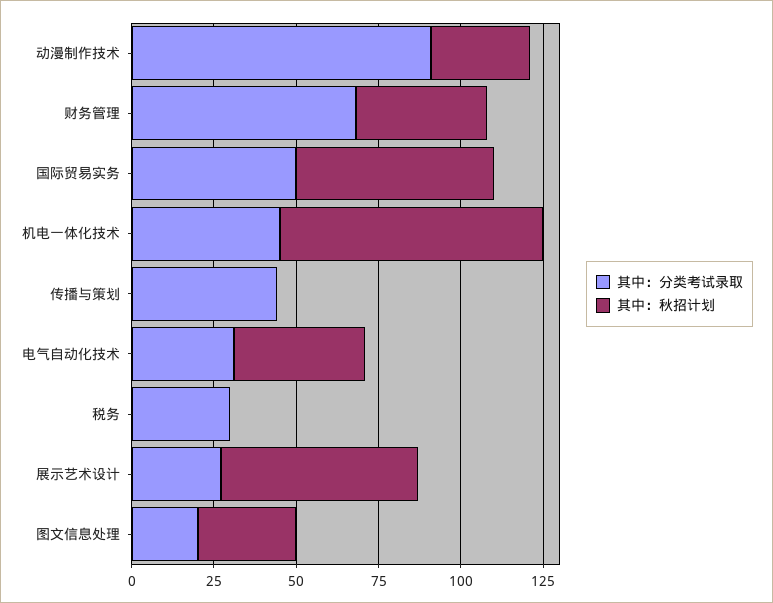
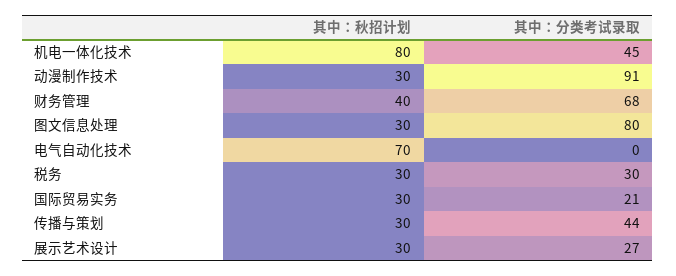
  {
    "其中：分类考试录取": {
      "动漫制作技术": 91,
      "财务管理": 68,
-     "国际贸易实务": 50,
+     "国际贸易实务": 21,
      "机电一体化技术": 45,
      "传播与策划": 44,
-     "电气自动化技术": 30,
+     "电气自动化技术": 0,
      "税务": 30,
      "展示艺术设计": 27,
-     "图文信息处理": 20
+     "图文信息处理": 80
    },
    "其中：秋招计划": {
      "动漫制作技术": 30,
      "财务管理": 40,
-     "国际贸易实务": 60,
+     "国际贸易实务": 30,
      "机电一体化技术": 80,
-     "传播与策划": 0,
+     "传播与策划": 30,
-     "电气自动化技术": 40,
+     "电气自动化技术": 70,
-     "税务": 0,
+     "税务": 30,
-     "展示艺术设计": 60,
+     "展示艺术设计": 30,
      "图文信息处理": 30
    }
  }

